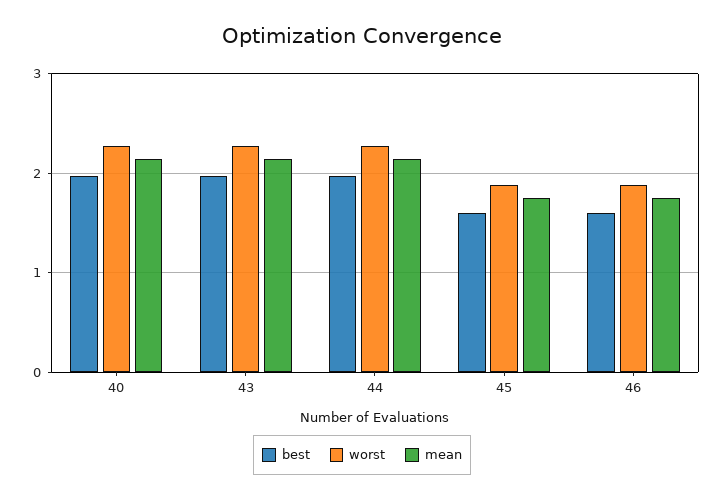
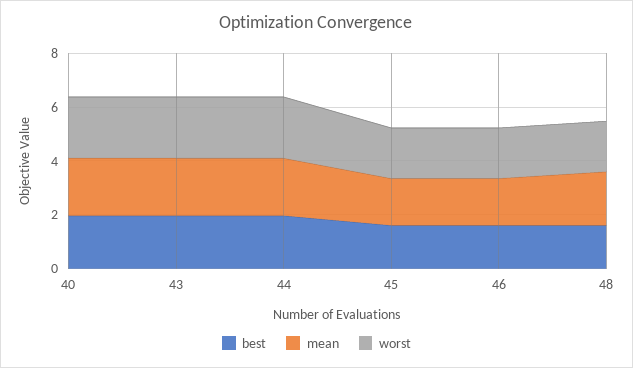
  {
    "best": {
      "40": 2,
      "43": 2,
      "44": 2,
      "45": 1.6,
-     "46": 1.6
+     "46": 1.6,
+     "48": 1.5
    },
    "worst": {
      "40": 2.3,
      "43": 2.3,
      "44": 2.3,
      "45": 1.9,
-     "46": 1.9
+     "46": 1.9,
+     "48": 2
    },
    "mean": {
      "40": 2.1,
      "43": 2.1,
      "44": 2.1,
      "45": 1.8,
-     "46": 1.8
+     "46": 1.8,
+     "48": 2
    }
  }

